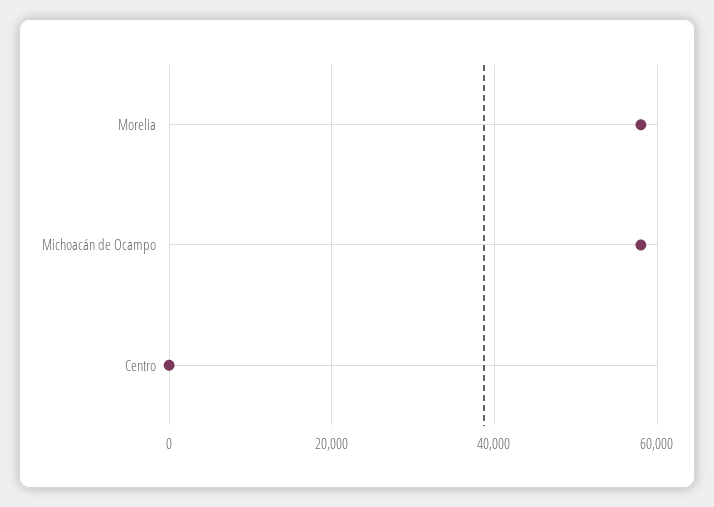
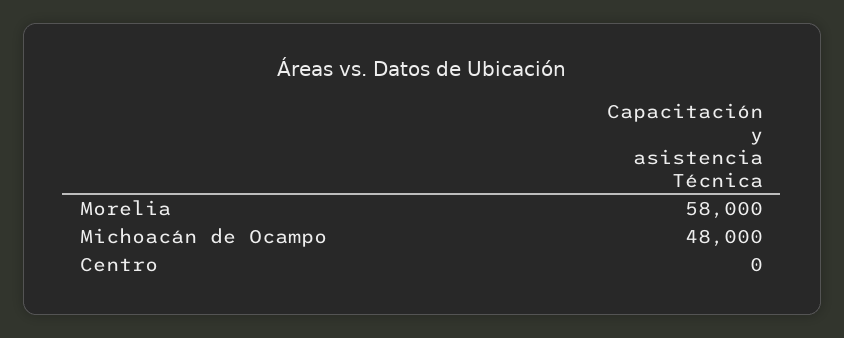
  {
    "Morelia": 58000,
-   "Michoacán de Ocampo": 58000,
+   "Michoacán de Ocampo": 48000,
    "Centro": 0
  }

